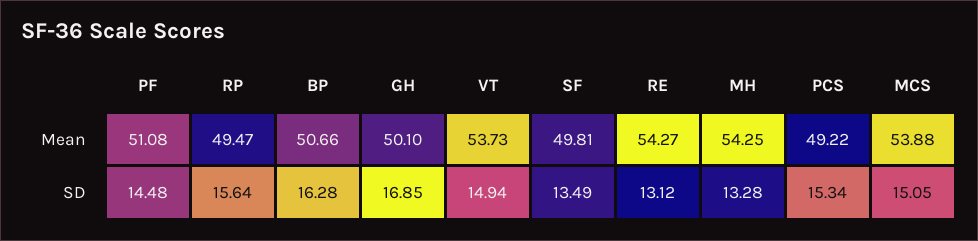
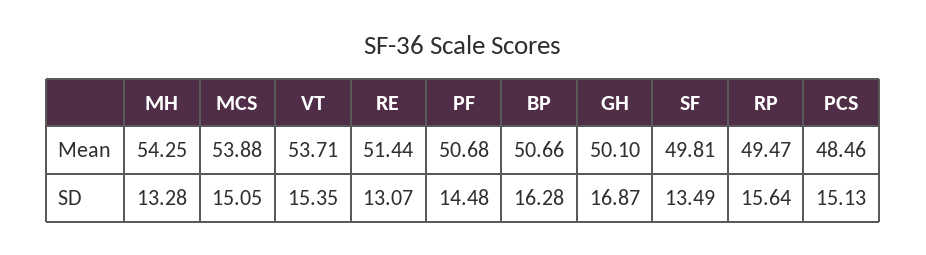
  {
    "PF": {
-     "Mean": 51.08,
+     "Mean": 50.68,
      "SD": 14.48
    },
    "RP": {
      "Mean": 49.47,
      "SD": 15.64
    },
    "BP": {
      "Mean": 50.66,
      "SD": 16.28
    },
    "GH": {
      "Mean": 50.1,
-     "SD": 16.85
+     "SD": 16.87
    },
    "VT": {
-     "Mean": 53.73,
+     "Mean": 53.71,
-     "SD": 14.94
+     "SD": 15.35
    },
    "SF": {
      "Mean": 49.81,
      "SD": 13.49
    },
    "RE": {
-     "Mean": 54.27,
+     "Mean": 51.44,
-     "SD": 13.12
+     "SD": 13.07
    },
    "MH": {
      "Mean": 54.25,
      "SD": 13.28
    },
    "PCS": {
-     "Mean": 49.22,
+     "Mean": 48.46,
-     "SD": 15.34
+     "SD": 15.13
    },
    "MCS": {
      "Mean": 53.88,
      "SD": 15.05
    }
  }

